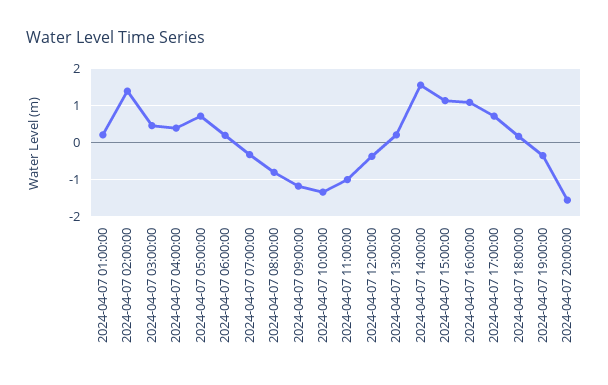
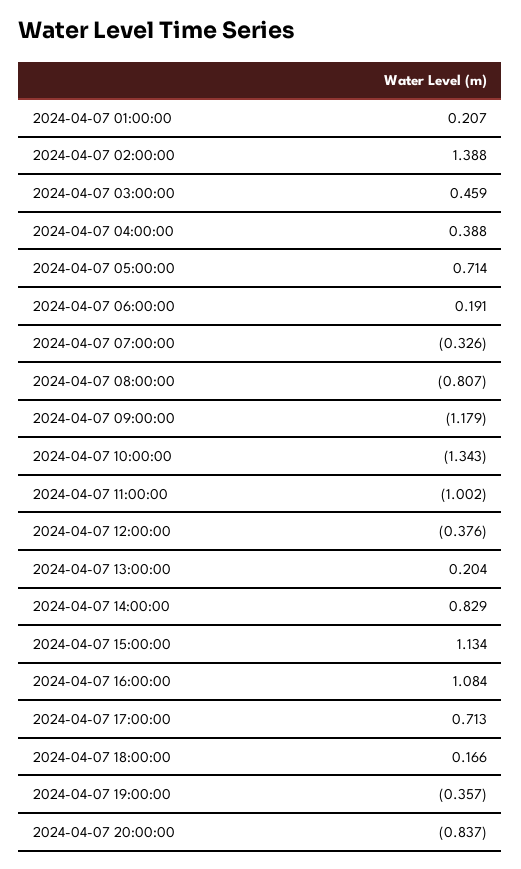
  {
    "2024-04-07 01:00:00": 0.207,
    "2024-04-07 02:00:00": 1.388,
    "2024-04-07 03:00:00": 0.459,
    "2024-04-07 04:00:00": 0.388,
    "2024-04-07 05:00:00": 0.714,
    "2024-04-07 06:00:00": 0.191,
    "2024-04-07 07:00:00": -0.326,
    "2024-04-07 08:00:00": -0.807,
    "2024-04-07 09:00:00": -1.179,
    "2024-04-07 10:00:00": -1.343,
    "2024-04-07 11:00:00": -1.002,
    "2024-04-07 12:00:00": -0.376,
    "2024-04-07 13:00:00": 0.204,
-   "2024-04-07 14:00:00": 1.6,
+   "2024-04-07 14:00:00": 0.829,
    "2024-04-07 15:00:00": 1.134,
    "2024-04-07 16:00:00": 1.084,
    "2024-04-07 17:00:00": 0.713,
    "2024-04-07 18:00:00": 0.166,
    "2024-04-07 19:00:00": -0.357,
-   "2024-04-07 20:00:00": -1.6
+   "2024-04-07 20:00:00": -0.837
  }

